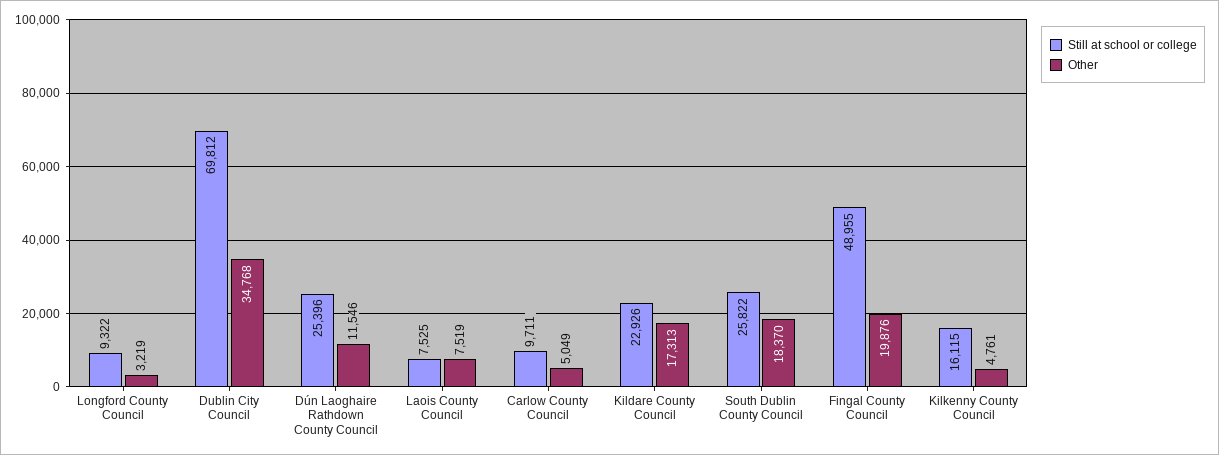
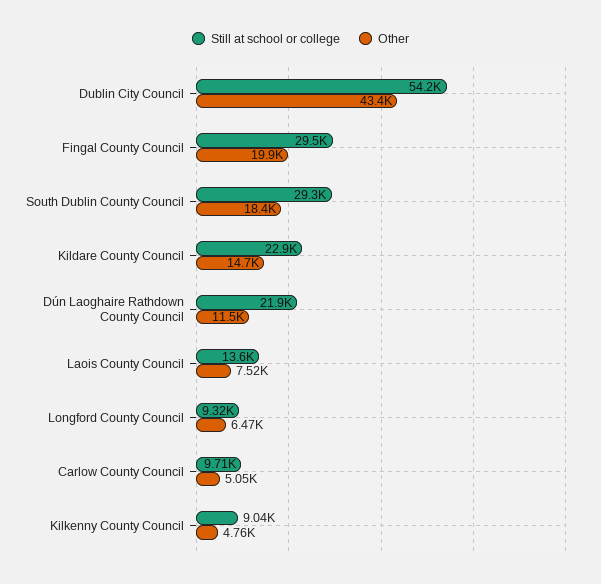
  {
    "Still at school or college": {
      "Longford County Council": 9322,
-     "Dublin City Council": 69812,
+     "Dublin City Council": 54200,
-     "Dún Laoghaire Rathdown County Council": 25396,
+     "Dún Laoghaire Rathdown County Council": 21900,
-     "Laois County Council": 7525,
+     "Laois County Council": 13600,
      "Carlow County Council": 9711,
      "Kildare County Council": 22926,
-     "South Dublin County Council": 25822,
+     "South Dublin County Council": 29300,
-     "Fingal County Council": 48955,
+     "Fingal County Council": 29500,
-     "Kilkenny County Council": 16115
+     "Kilkenny County Council": 9040
    },
    "Other": {
-     "Longford County Council": 3219,
+     "Longford County Council": 6470,
-     "Dublin City Council": 34768,
+     "Dublin City Council": 43400,
      "Dún Laoghaire Rathdown County Council": 11546,
      "Laois County Council": 7519,
      "Carlow County Council": 5049,
-     "Kildare County Council": 17313,
+     "Kildare County Council": 14700,
      "South Dublin County Council": 18370,
      "Fingal County Council": 19876,
      "Kilkenny County Council": 4761
    }
  }

